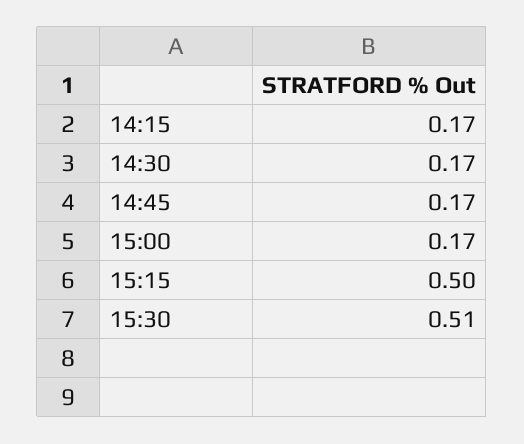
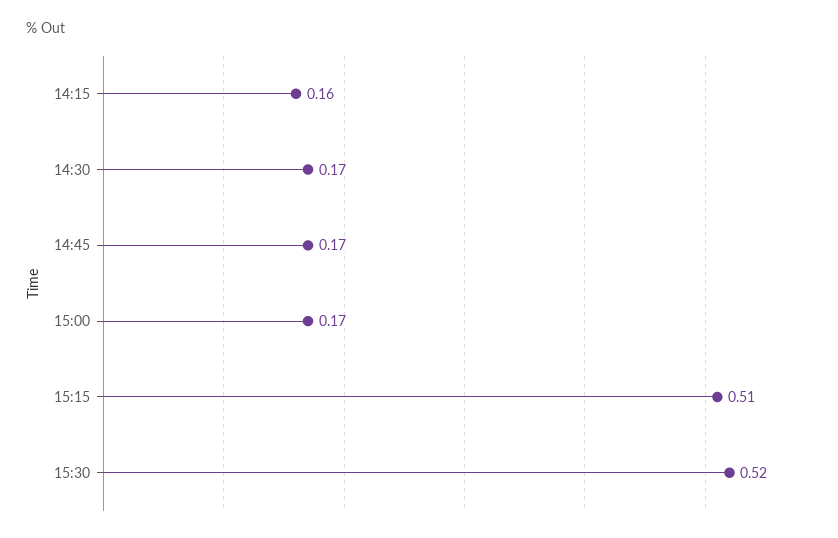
  {
-   "14:15": 0.17,
+   "14:15": 0.16,
    "14:30": 0.17,
    "14:45": 0.17,
    "15:00": 0.17,
-   "15:15": 0.5,
+   "15:15": 0.51,
-   "15:30": 0.51
+   "15:30": 0.52
  }

